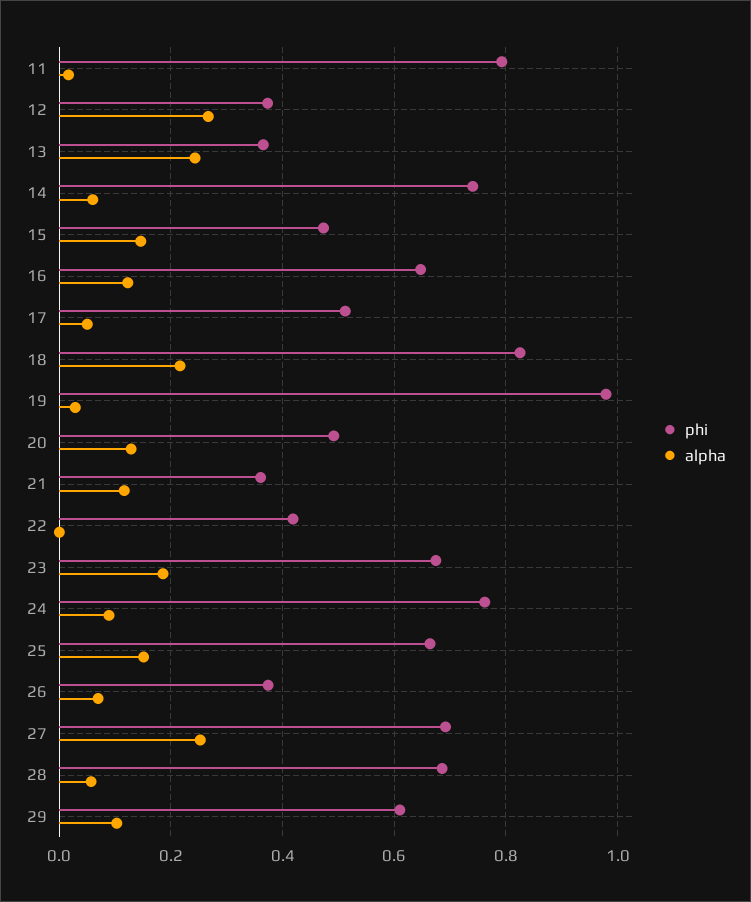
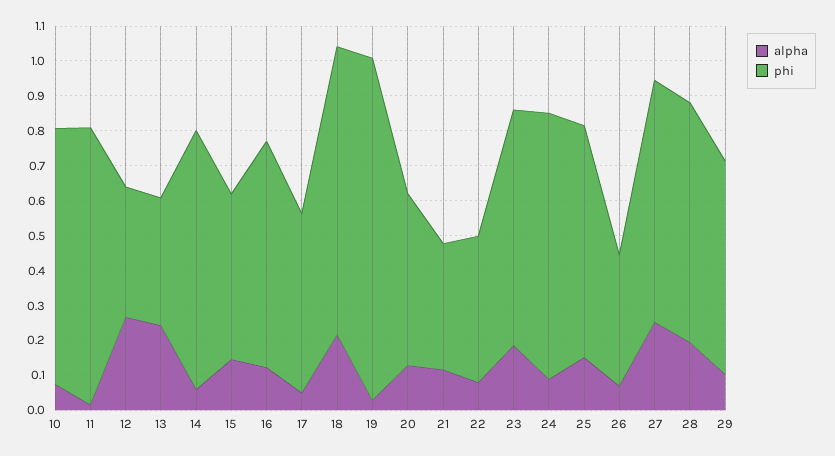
  {
    "phi": {
      "11": 0.8,
      "12": 0.38,
      "13": 0.36,
      "14": 0.74,
      "15": 0.48,
      "16": 0.64,
      "17": 0.52,
      "18": 0.82,
      "19": 0.98,
      "20": 0.5,
      "21": 0.36,
      "22": 0.42,
      "23": 0.68,
      "24": 0.76,
      "25": 0.66,
      "26": 0.38,
      "27": 0.7,
      "28": 0.68,
-     "29": 0.62
+     "29": 0.62,
+     "10": 0.725
    },
    "alpha": {
      "11": 0.02,
      "12": 0.26,
      "13": 0.24,
      "14": 0.06,
      "15": 0.14,
      "16": 0.12,
      "17": 0.06,
      "18": 0.22,
      "19": 0.02,
      "20": 0.12,
      "21": 0.12,
-     "22": 0,
+     "22": 0.075,
      "23": 0.18,
      "24": 0.08,
      "25": 0.16,
      "26": 0.06,
      "27": 0.26,
-     "28": 0.06,
+     "28": 0.2,
-     "29": 0.1
+     "29": 0.1,
+     "10": 0.075
    }
  }

